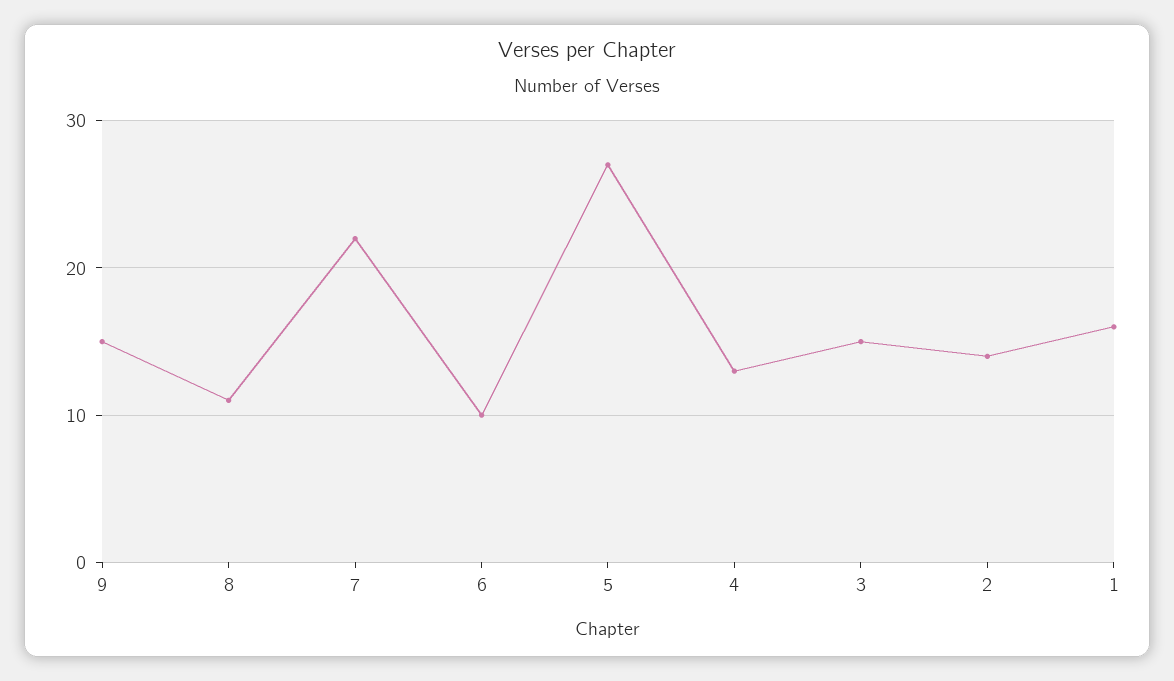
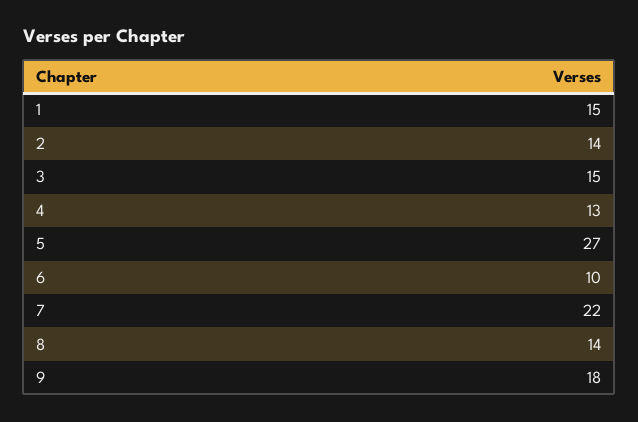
  {
-   "9": 15,
+   "9": 18,
-   "8": 11,
+   "8": 14,
    "7": 22,
    "6": 10,
    "5": 27,
    "4": 13,
    "3": 15,
    "2": 14,
-   "1": 16
+   "1": 15
  }

